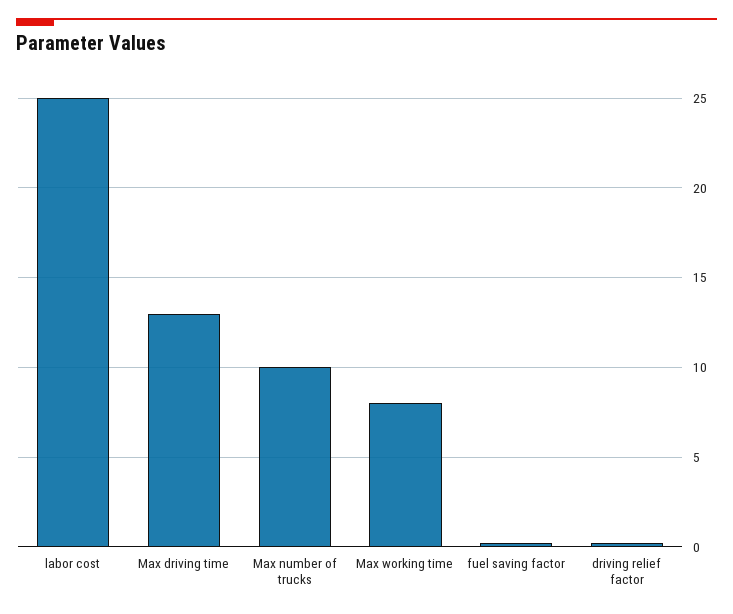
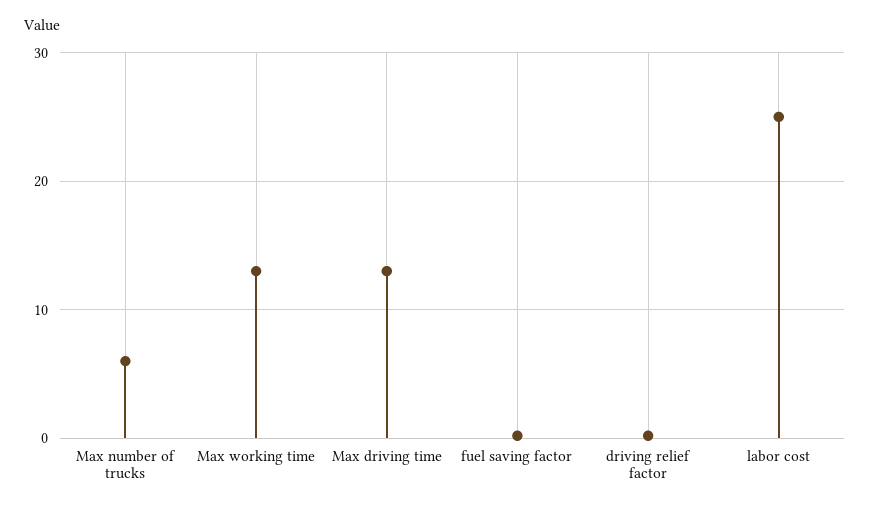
  {
    "labor cost": 25,
    "Max driving time": 13,
-   "Max number of trucks": 10,
+   "Max number of trucks": 6,
-   "Max working time": 8,
+   "Max working time": 13,
    "fuel saving factor": 0,
    "driving relief factor": 0
  }

